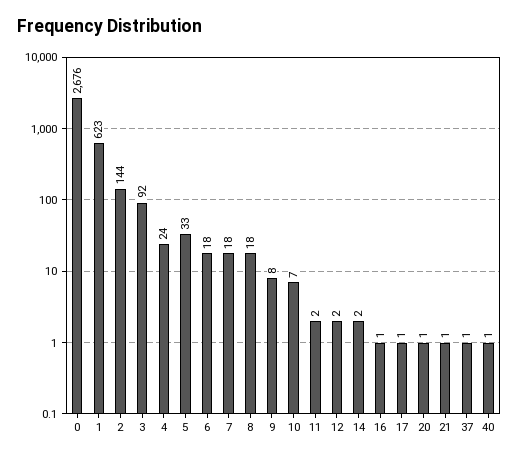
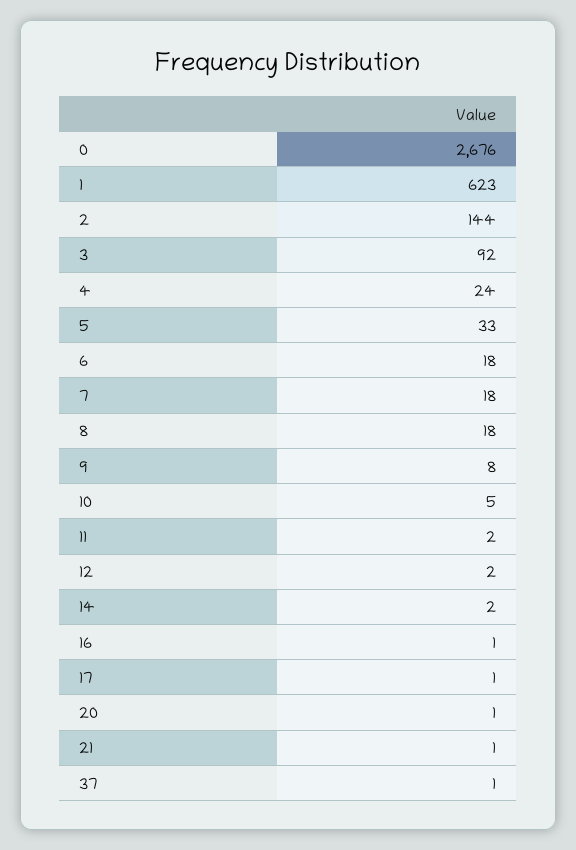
  {
    "0": 2676,
    "1": 623,
    "2": 144,
    "3": 92,
    "4": 24,
    "5": 33,
    "6": 18,
    "7": 18,
    "8": 18,
    "9": 8,
-   "10": 7,
+   "10": 5,
    "11": 2,
    "12": 2,
    "14": 2,
    "16": 1,
    "17": 1,
    "20": 1,
    "21": 1,
-   "37": 1,
+   "37": 1
-   "40": 1
  }

